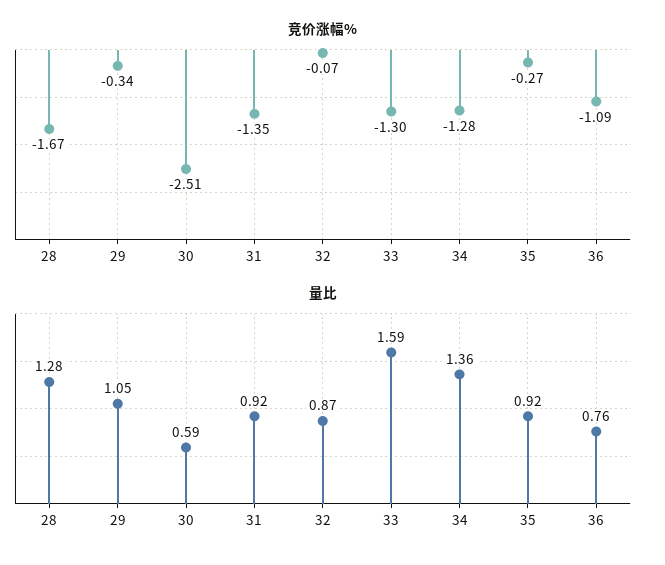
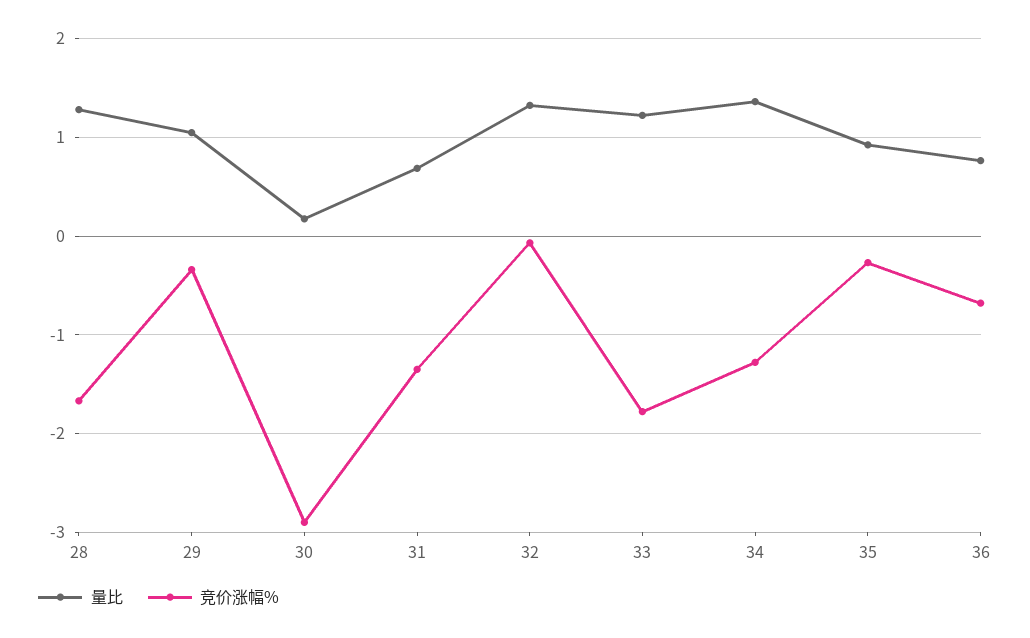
  {
    "竞价涨幅%": {
      "28": -1.67,
      "29": -0.34,
-     "30": -2.51,
+     "30": -2.9,
      "31": -1.35,
      "32": -0.07,
-     "33": -1.3,
+     "33": -1.8,
      "34": -1.28,
      "35": -0.27,
-     "36": -1.09
+     "36": -0.7
    },
    "量比": {
      "28": 1.28,
      "29": 1.05,
-     "30": 0.59,
+     "30": 0.2,
-     "31": 0.92,
+     "31": 0.7,
-     "32": 0.87,
+     "32": 1.3,
-     "33": 1.59,
+     "33": 1.2,
      "34": 1.36,
      "35": 0.92,
      "36": 0.76
    }
  }

